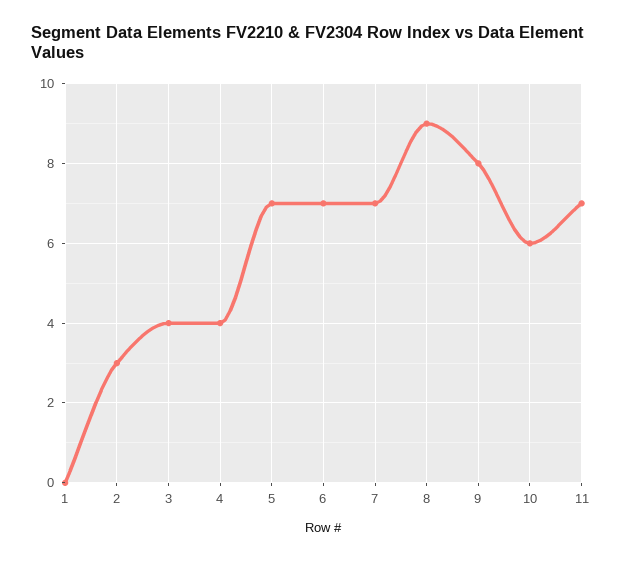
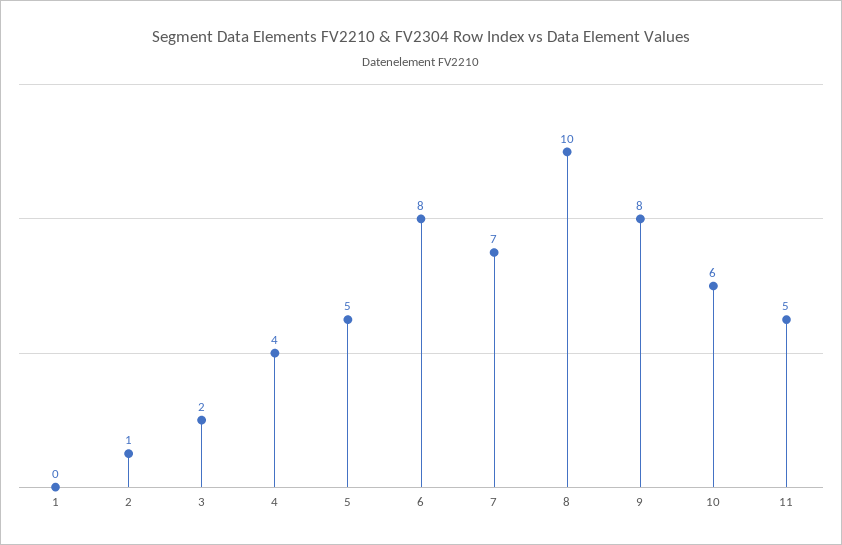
  {
    "1": 0,
-   "2": 3,
+   "2": 1,
-   "3": 4,
+   "3": 2,
    "4": 4,
-   "5": 7,
+   "5": 5,
-   "6": 7,
+   "6": 8,
    "7": 7,
-   "8": 9,
+   "8": 10,
    "9": 8,
    "10": 6,
-   "11": 7
+   "11": 5
  }

